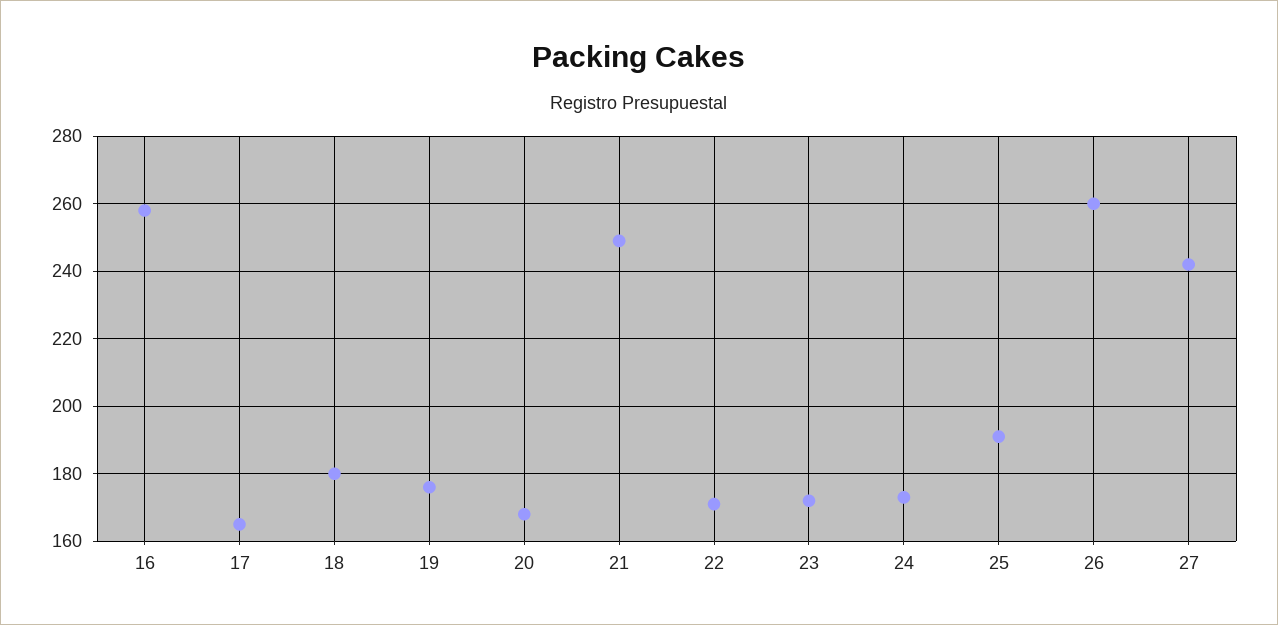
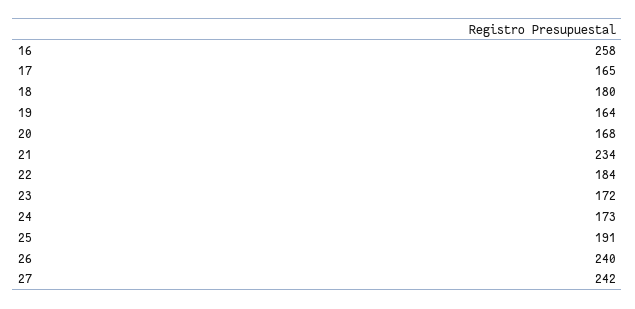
  {
    "16": 258,
    "17": 165,
    "18": 180,
-   "19": 175,
+   "19": 164,
    "20": 168,
-   "21": 250,
+   "21": 234,
-   "22": 170,
+   "22": 184,
    "23": 172,
    "24": 173,
    "25": 191,
-   "26": 260,
+   "26": 240,
    "27": 242
  }

